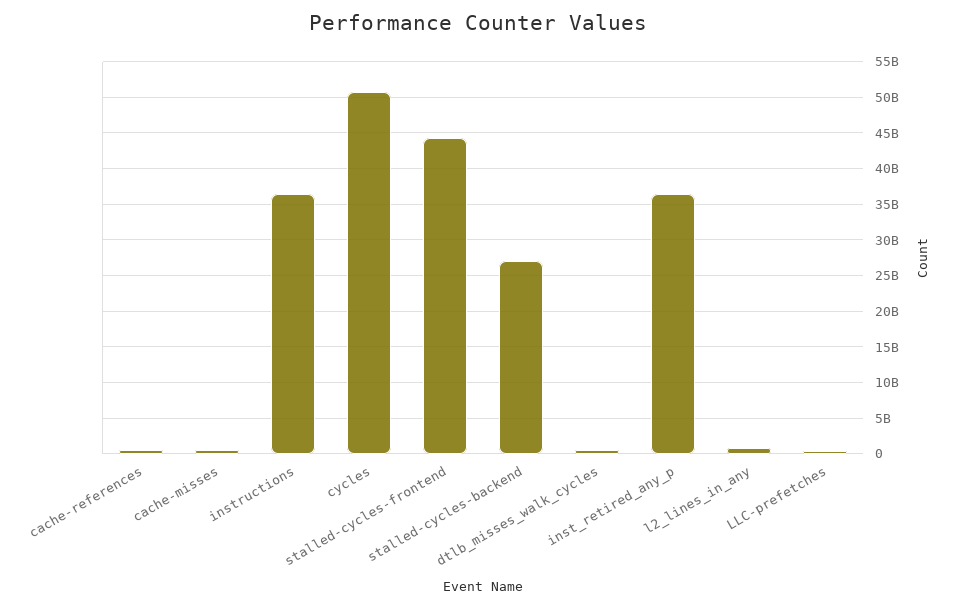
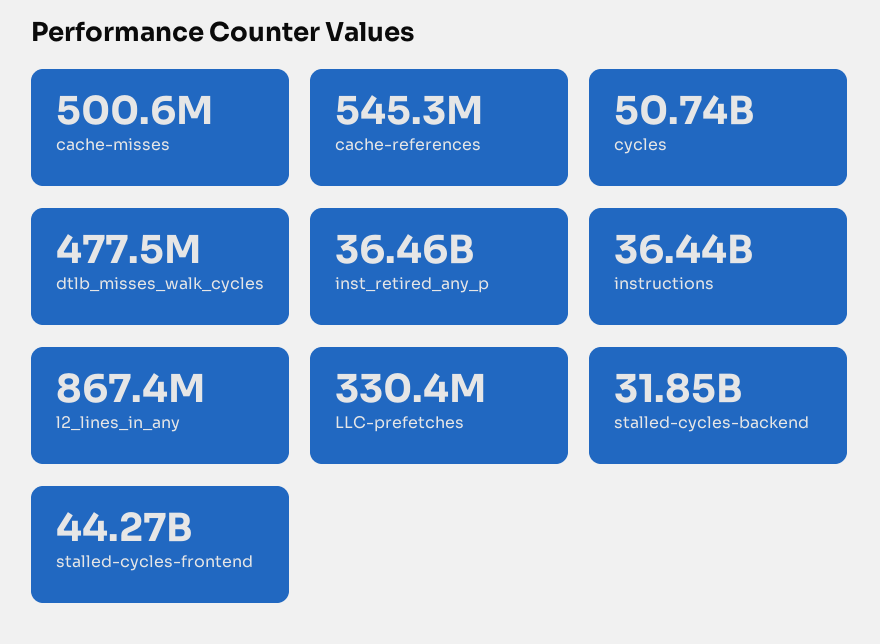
  {
    "cache-references": 545300000,
    "cache-misses": 500600000,
    "instructions": 36440000000,
    "cycles": 50740000000,
    "stalled-cycles-frontend": 44270000000,
-   "stalled-cycles-backend": 27000000000,
+   "stalled-cycles-backend": 31850000000,
    "dtlb_misses_walk_cycles": 477500000,
    "inst_retired_any_p": 36460000000,
    "l2_lines_in_any": 867400000,
    "LLC-prefetches": 330400000
  }

